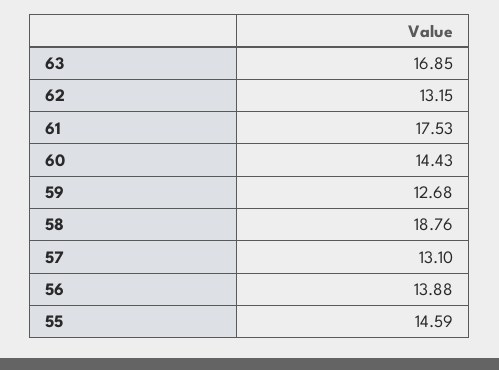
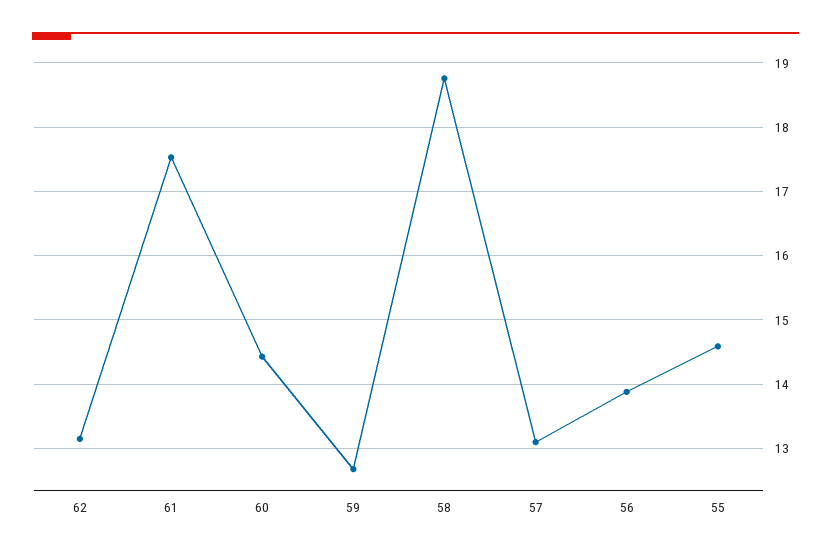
  {
-   "63": 16.85,
    "62": 13.15,
    "61": 17.53,
    "60": 14.43,
    "59": 12.68,
    "58": 18.76,
    "57": 13.1,
    "56": 13.88,
    "55": 14.59
  }

